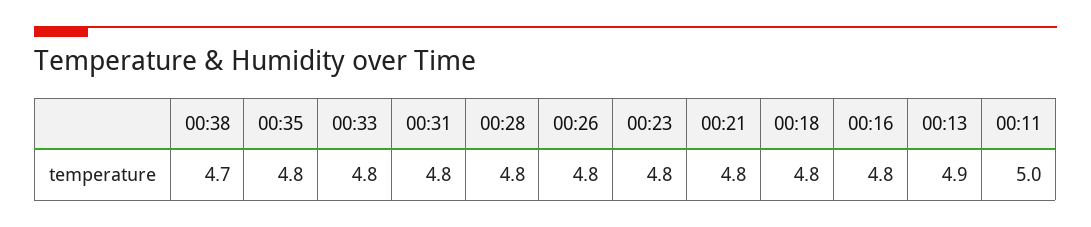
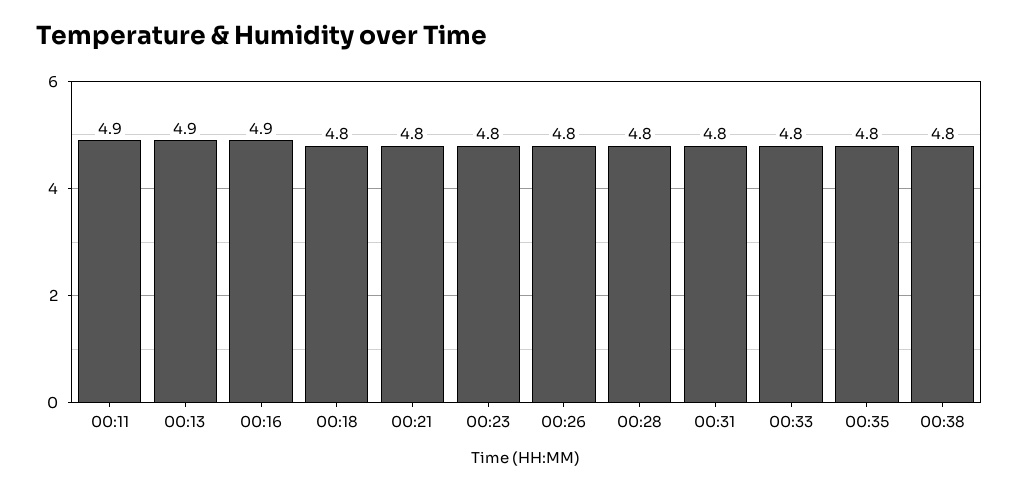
  {
-   "00:38": 4.7,
+   "00:38": 4.8,
    "00:35": 4.8,
    "00:33": 4.8,
    "00:31": 4.8,
    "00:28": 4.8,
    "00:26": 4.8,
    "00:23": 4.8,
    "00:21": 4.8,
    "00:18": 4.8,
-   "00:16": 4.8,
+   "00:16": 4.9,
    "00:13": 4.9,
-   "00:11": 5
+   "00:11": 4.9
  }

